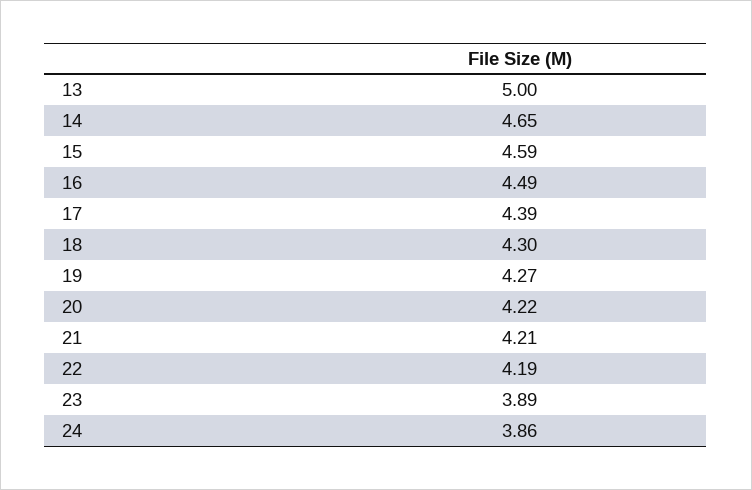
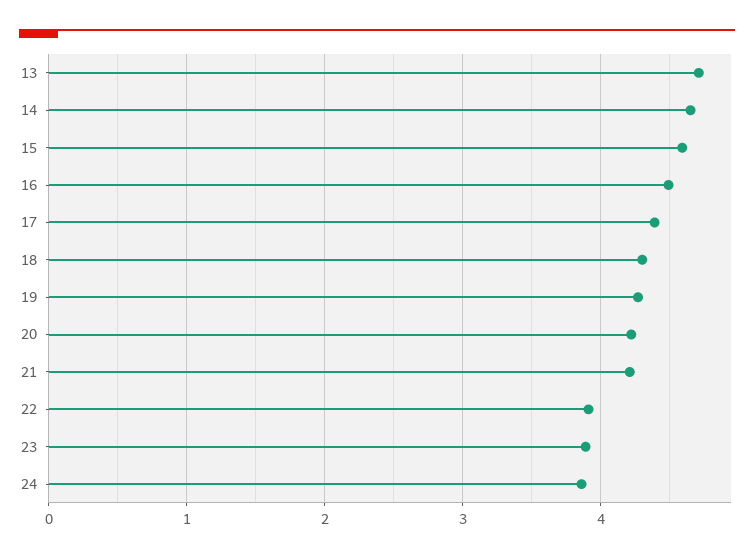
  {
-   "13": 5,
+   "13": 4.7,
    "14": 4.65,
    "15": 4.59,
    "16": 4.49,
    "17": 4.39,
    "18": 4.3,
    "19": 4.27,
    "20": 4.22,
    "21": 4.21,
-   "22": 4.19,
+   "22": 3.9,
    "23": 3.89,
    "24": 3.86
  }

